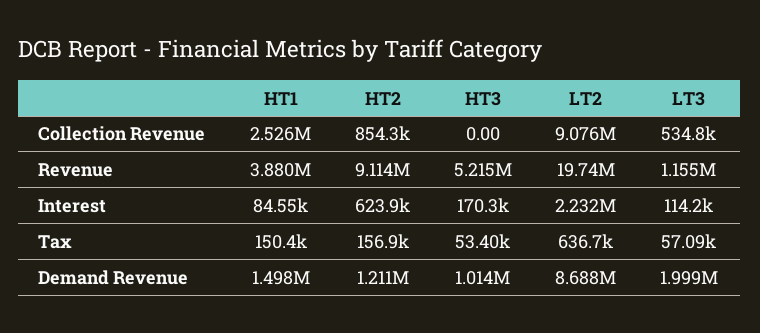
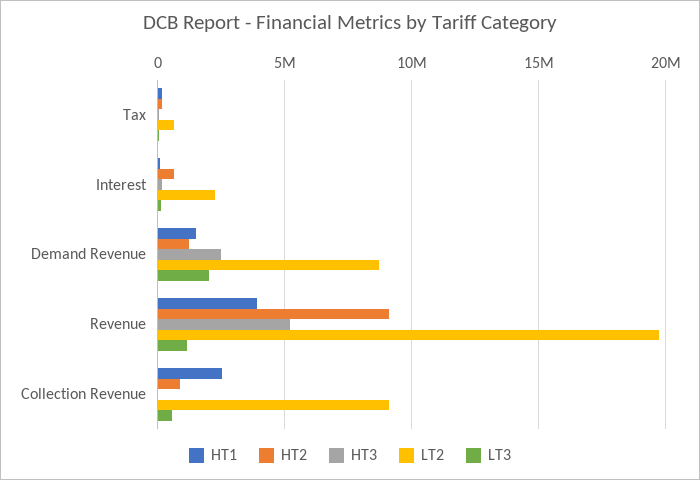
  {
    "HT1": {
      "Collection Revenue": 2526000,
      "Revenue": 3880000,
      "Interest": 84550,
      "Tax": 150400,
      "Demand Revenue": 1498000
    },
    "HT2": {
      "Collection Revenue": 854300,
      "Revenue": 9114000,
      "Interest": 623900,
      "Tax": 156900,
      "Demand Revenue": 1211000
    },
    "HT3": {
      "Collection Revenue": 0,
      "Revenue": 5215000,
      "Interest": 170300,
      "Tax": 53400,
-     "Demand Revenue": 1014000
+     "Demand Revenue": 2500000
    },
    "LT2": {
      "Collection Revenue": 9076000,
      "Revenue": 19740000,
      "Interest": 2232000,
      "Tax": 636700,
      "Demand Revenue": 8688000
    },
    "LT3": {
      "Collection Revenue": 534800,
      "Revenue": 1155000,
      "Interest": 114200,
      "Tax": 57090,
      "Demand Revenue": 1999000
    }
  }

